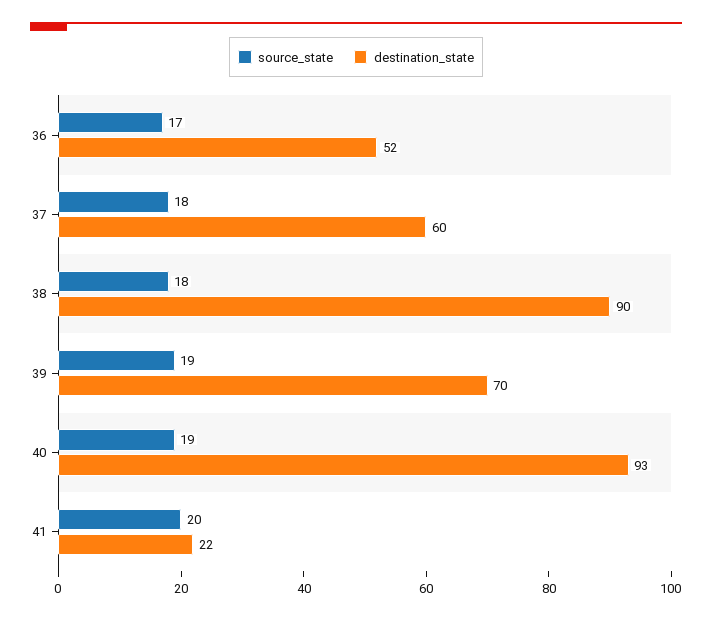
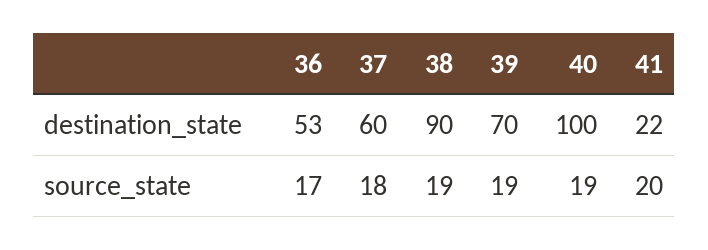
  {
    "source_state": {
      "36": 17,
      "37": 18,
-     "38": 18,
+     "38": 19,
      "39": 19,
      "40": 19,
      "41": 20
    },
    "destination_state": {
-     "36": 52,
+     "36": 53,
      "37": 60,
      "38": 90,
      "39": 70,
-     "40": 93,
+     "40": 100,
      "41": 22
    }
  }

